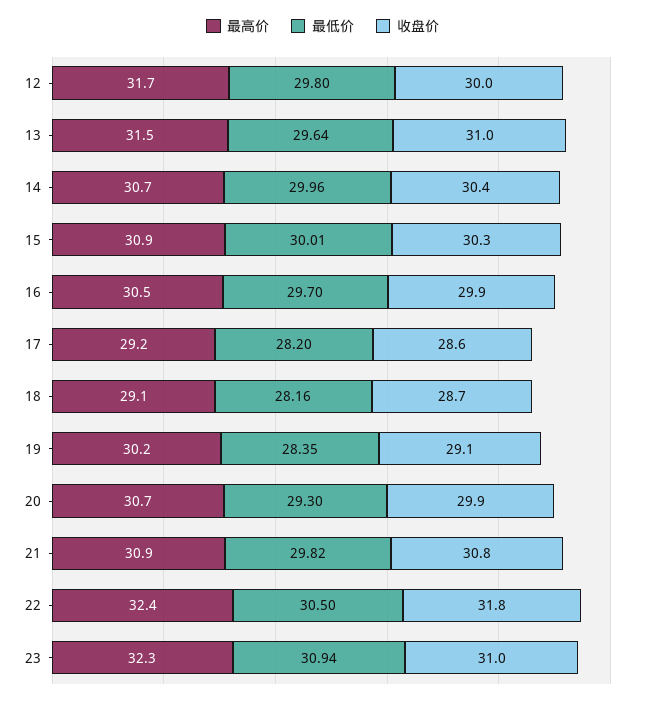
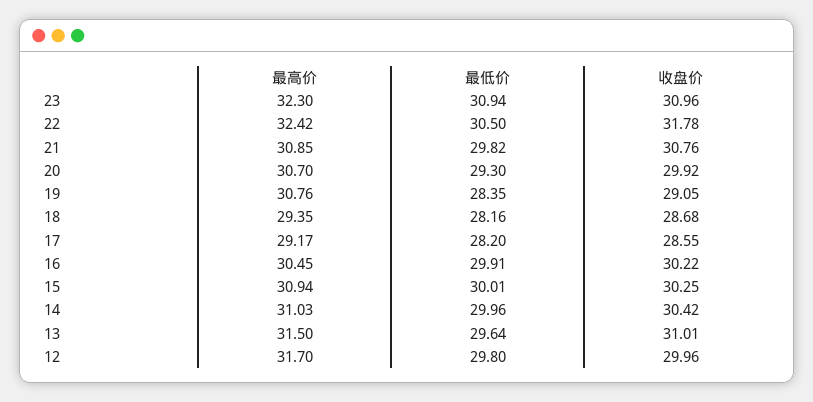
  {
    "最高价": {
      "12": 31.7,
      "13": 31.5,
-     "14": 30.7,
+     "14": 31.03,
      "15": 30.94,
      "16": 30.45,
      "17": 29.17,
-     "18": 29.1,
+     "18": 29.35,
-     "19": 30.2,
+     "19": 30.76,
      "20": 30.7,
      "21": 30.85,
      "22": 32.42,
      "23": 32.3
    },
    "最低价": {
      "12": 29.8,
      "13": 29.64,
      "14": 29.96,
      "15": 30.01,
-     "16": 29.7,
+     "16": 29.91,
      "17": 28.2,
      "18": 28.16,
      "19": 28.35,
      "20": 29.3,
      "21": 29.82,
      "22": 30.5,
      "23": 30.94
    },
    "收盘价": {
      "12": 29.96,
      "13": 31.01,
      "14": 30.42,
      "15": 30.25,
-     "16": 29.9,
+     "16": 30.22,
      "17": 28.55,
      "18": 28.68,
      "19": 29.05,
      "20": 29.92,
      "21": 30.76,
      "22": 31.78,
      "23": 30.96
    }
  }

